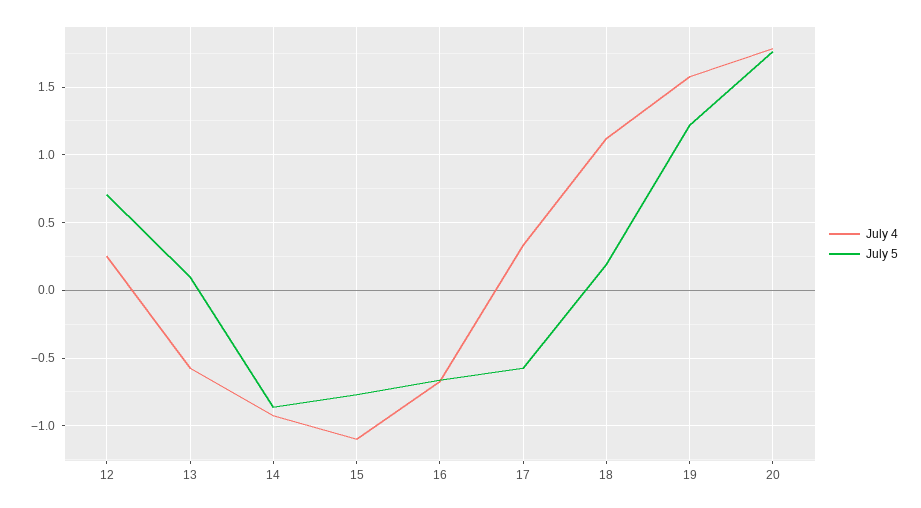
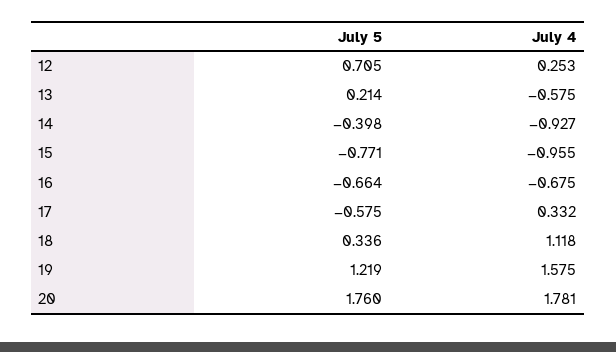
  {
    "July 4": {
      "12": 0.253,
      "13": -0.575,
      "14": -0.927,
-     "15": -1.1,
+     "15": -0.955,
      "16": -0.675,
      "17": 0.332,
      "18": 1.118,
      "19": 1.575,
      "20": 1.781
    },
    "July 5": {
      "12": 0.705,
-     "13": 0.1,
+     "13": 0.214,
-     "14": -0.85,
+     "14": -0.398,
      "15": -0.771,
      "16": -0.664,
      "17": -0.575,
-     "18": 0.2,
+     "18": 0.336,
      "19": 1.219,
      "20": 1.76
    }
  }

